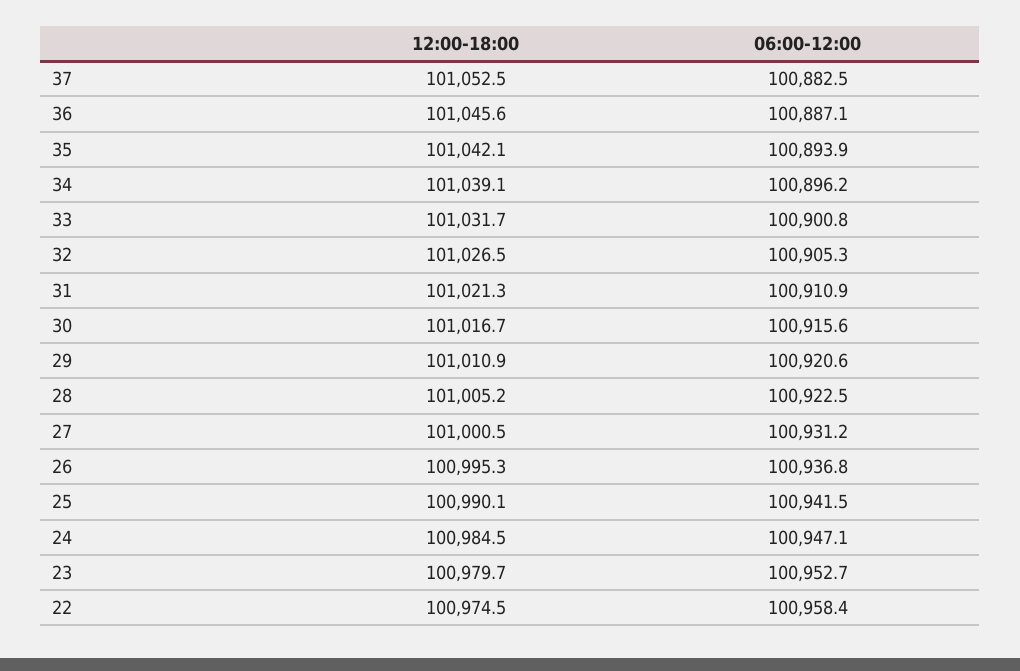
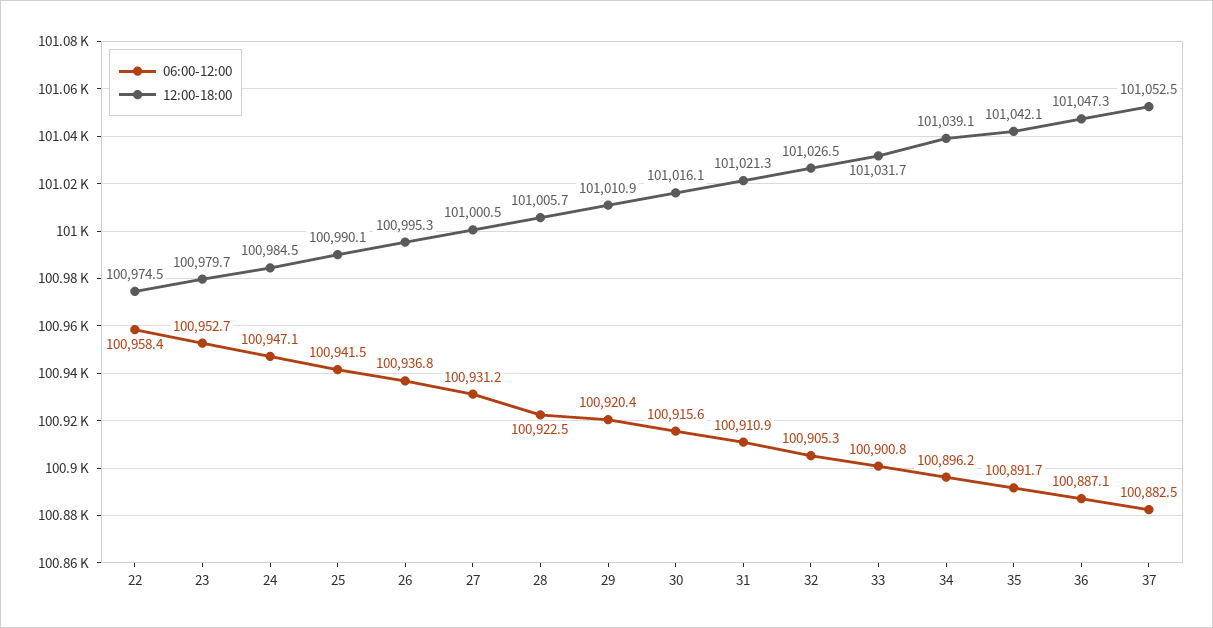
  {
    "12:00-18:00": {
      "37": 101052.5,
-     "36": 101045.6,
+     "36": 101047.3,
      "35": 101042.1,
      "34": 101039.1,
      "33": 101031.7,
      "32": 101026.5,
      "31": 101021.3,
-     "30": 101016.7,
+     "30": 101016.1,
      "29": 101010.9,
-     "28": 101005.2,
+     "28": 101005.7,
      "27": 101000.5,
      "26": 100995.3,
      "25": 100990.1,
      "24": 100984.5,
      "23": 100979.7,
      "22": 100974.5
    },
    "06:00-12:00": {
      "37": 100882.5,
      "36": 100887.1,
-     "35": 100893.9,
+     "35": 100891.7,
      "34": 100896.2,
      "33": 100900.8,
      "32": 100905.3,
      "31": 100910.9,
      "30": 100915.6,
-     "29": 100920.6,
+     "29": 100920.4,
      "28": 100922.5,
      "27": 100931.2,
      "26": 100936.8,
      "25": 100941.5,
      "24": 100947.1,
      "23": 100952.7,
      "22": 100958.4
    }
  }

